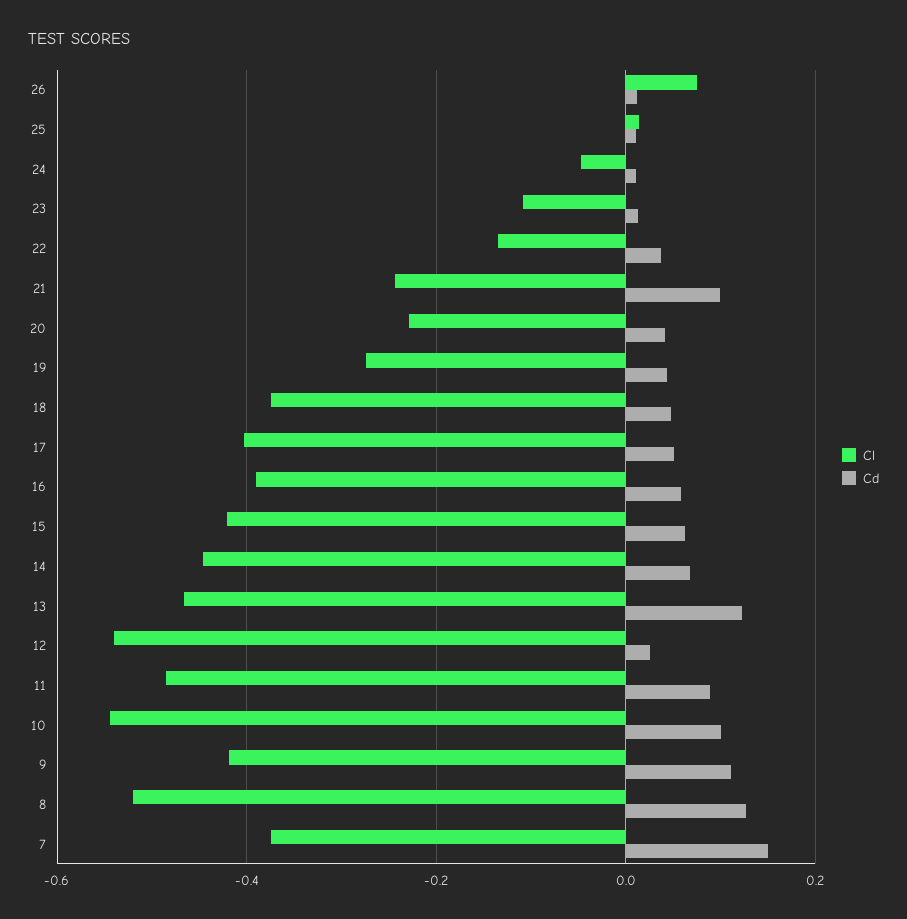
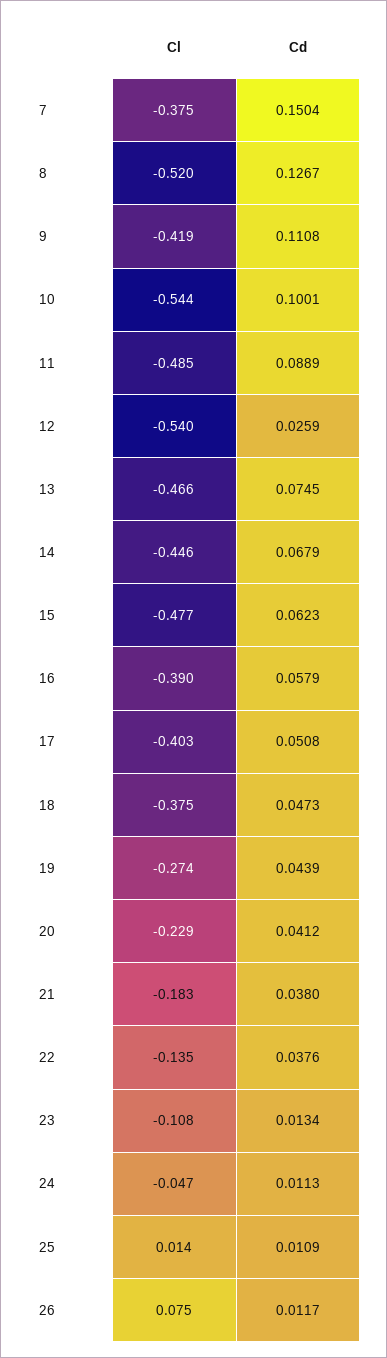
  {
    "Cl": {
      "26": 0.075,
      "25": 0.014,
      "24": -0.047,
      "23": -0.108,
      "22": -0.135,
-     "21": -0.24,
+     "21": -0.183,
      "20": -0.229,
      "19": -0.274,
      "18": -0.375,
      "17": -0.403,
      "16": -0.39,
-     "15": -0.42,
+     "15": -0.477,
      "14": -0.446,
      "13": -0.466,
      "12": -0.54,
      "11": -0.485,
      "10": -0.544,
      "9": -0.419,
      "8": -0.52,
      "7": -0.375
    },
    "Cd": {
      "26": 0.0117,
      "25": 0.0109,
      "24": 0.0113,
      "23": 0.0134,
      "22": 0.0376,
-     "21": 0.1,
+     "21": 0.038,
      "20": 0.0412,
      "19": 0.0439,
      "18": 0.0473,
      "17": 0.0508,
      "16": 0.0579,
      "15": 0.0623,
      "14": 0.0679,
-     "13": 0.12,
+     "13": 0.0745,
      "12": 0.0259,
      "11": 0.0889,
      "10": 0.1001,
      "9": 0.1108,
      "8": 0.1267,
      "7": 0.1504
    }
  }

